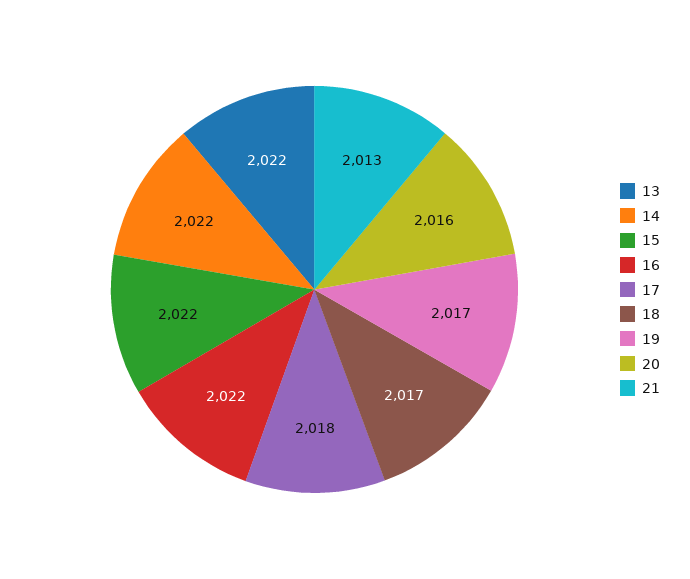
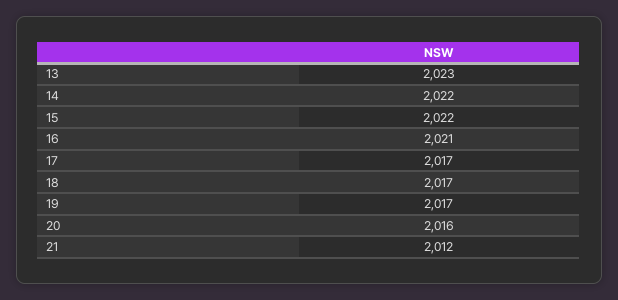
  {
-   "13": 2022,
+   "13": 2023,
    "14": 2022,
    "15": 2022,
-   "16": 2022,
+   "16": 2021,
-   "17": 2018,
+   "17": 2017,
    "18": 2017,
    "19": 2017,
    "20": 2016,
-   "21": 2013
+   "21": 2012
  }

